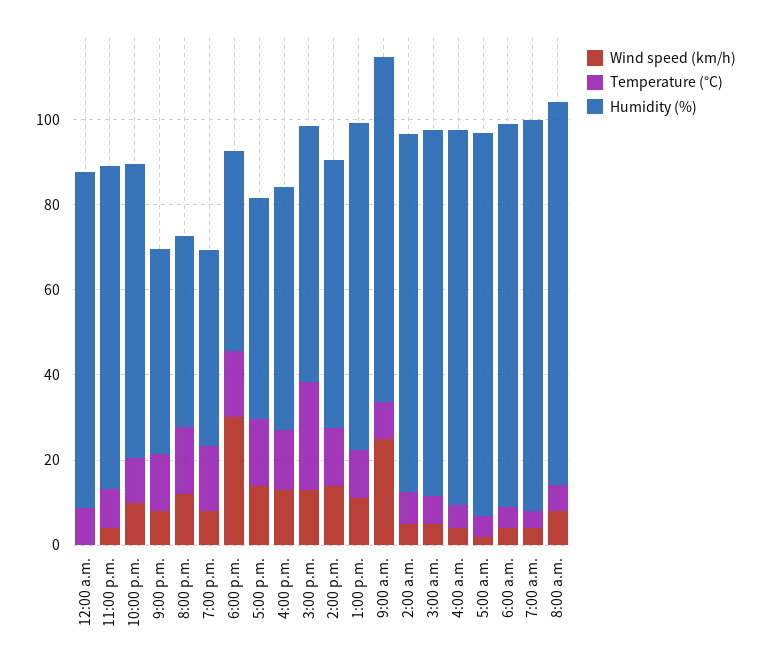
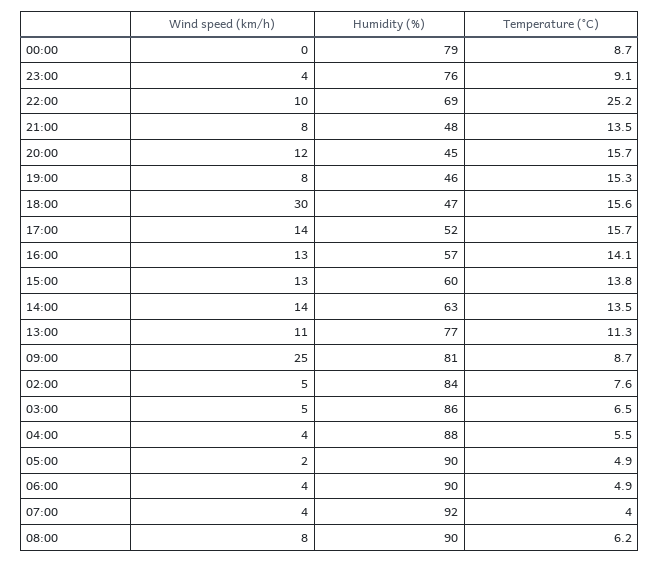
  {
    "Wind speed (km/h)": {
      "12:00 a.m.": 0,
      "11:00 p.m.": 4,
      "10:00 p.m.": 10,
      "9:00 p.m.": 8,
      "8:00 p.m.": 12,
      "7:00 p.m.": 8,
      "6:00 p.m.": 30,
      "5:00 p.m.": 14,
      "4:00 p.m.": 13,
      "3:00 p.m.": 13,
      "2:00 p.m.": 14,
      "1:00 p.m.": 11,
      "9:00 a.m.": 25,
      "2:00 a.m.": 5,
      "3:00 a.m.": 5,
      "4:00 a.m.": 4,
      "5:00 a.m.": 2,
      "6:00 a.m.": 4,
      "7:00 a.m.": 4,
      "8:00 a.m.": 8
    },
    "Temperature (°C)": {
      "12:00 a.m.": 8.7,
      "11:00 p.m.": 9.1,
-     "10:00 p.m.": 10,
+     "10:00 p.m.": 25.2,
      "9:00 p.m.": 13.5,
      "8:00 p.m.": 15.7,
      "7:00 p.m.": 15.3,
      "6:00 p.m.": 15.6,
      "5:00 p.m.": 15.7,
      "4:00 p.m.": 14.1,
-     "3:00 p.m.": 25,
+     "3:00 p.m.": 13.8,
      "2:00 p.m.": 13.5,
      "1:00 p.m.": 11.3,
      "9:00 a.m.": 8.7,
      "2:00 a.m.": 7.6,
      "3:00 a.m.": 6.5,
      "4:00 a.m.": 5.5,
      "5:00 a.m.": 4.9,
      "6:00 a.m.": 4.9,
      "7:00 a.m.": 4,
      "8:00 a.m.": 6.2
    },
    "Humidity (%)": {
      "12:00 a.m.": 79,
      "11:00 p.m.": 76,
      "10:00 p.m.": 69,
      "9:00 p.m.": 48,
      "8:00 p.m.": 45,
      "7:00 p.m.": 46,
      "6:00 p.m.": 47,
      "5:00 p.m.": 52,
      "4:00 p.m.": 57,
      "3:00 p.m.": 60,
      "2:00 p.m.": 63,
      "1:00 p.m.": 77,
      "9:00 a.m.": 81,
      "2:00 a.m.": 84,
      "3:00 a.m.": 86,
      "4:00 a.m.": 88,
      "5:00 a.m.": 90,
      "6:00 a.m.": 90,
      "7:00 a.m.": 92,
      "8:00 a.m.": 90
    }
  }

